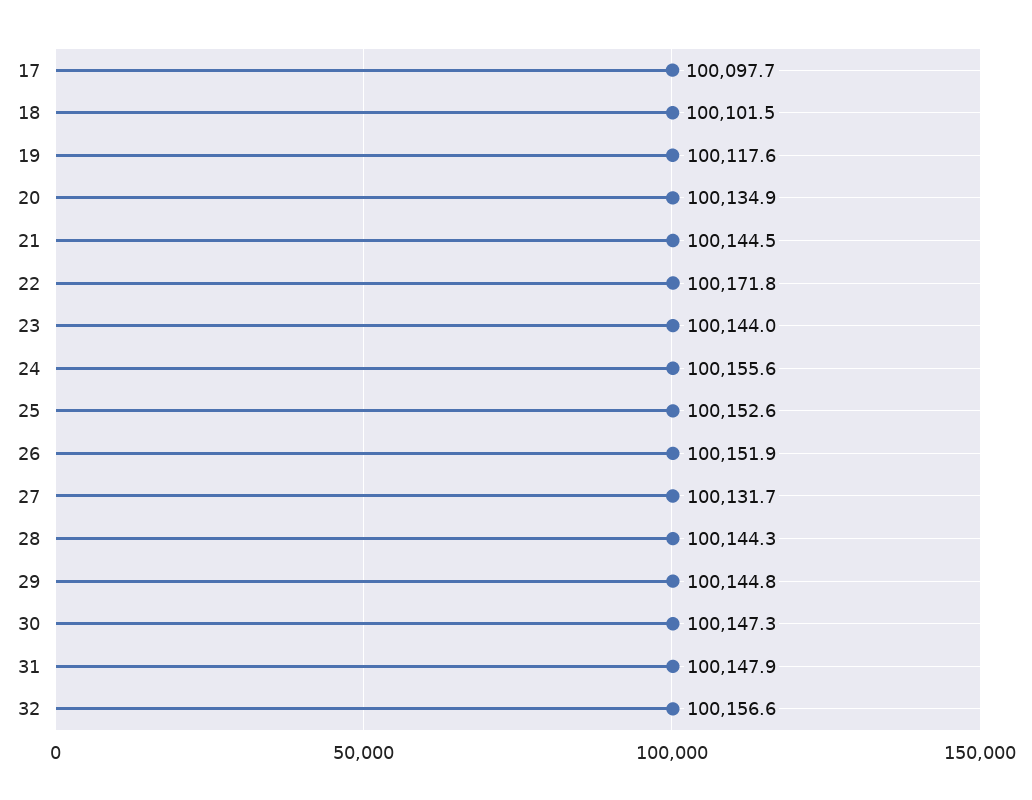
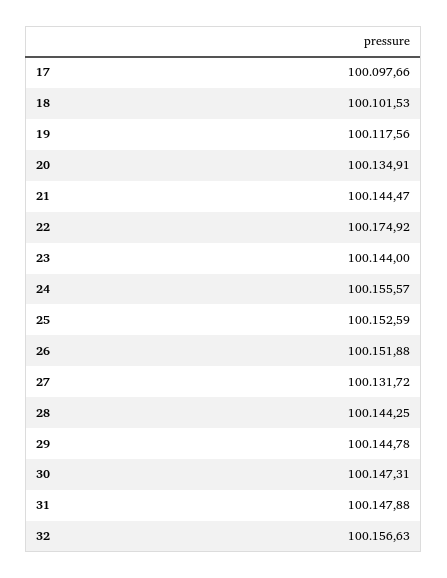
  {
    "17": 100097.66,
    "18": 100101.53,
    "19": 100117.56,
    "20": 100134.91,
    "21": 100144.47,
-   "22": 100171.8,
+   "22": 100174.92,
    "23": 100144,
    "24": 100155.57,
    "25": 100152.59,
    "26": 100151.88,
    "27": 100131.72,
    "28": 100144.25,
    "29": 100144.78,
    "30": 100147.31,
    "31": 100147.88,
    "32": 100156.63
  }

